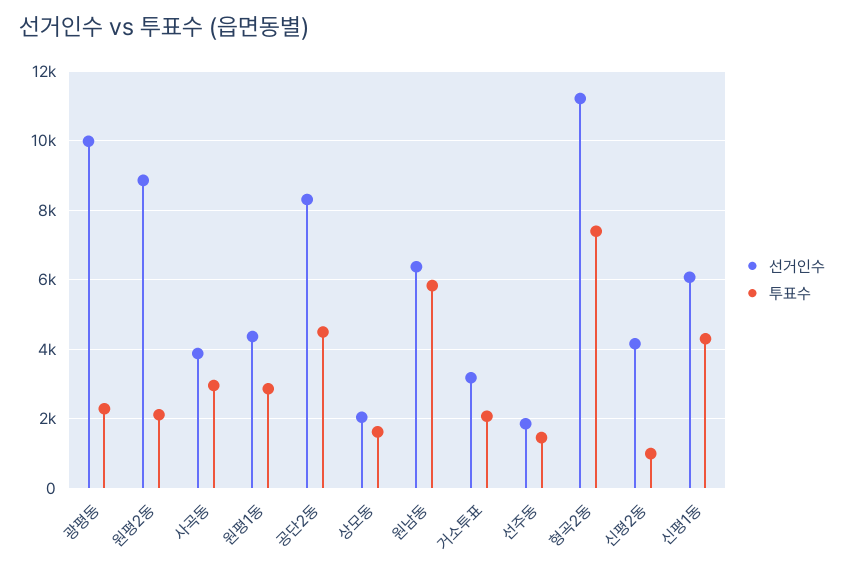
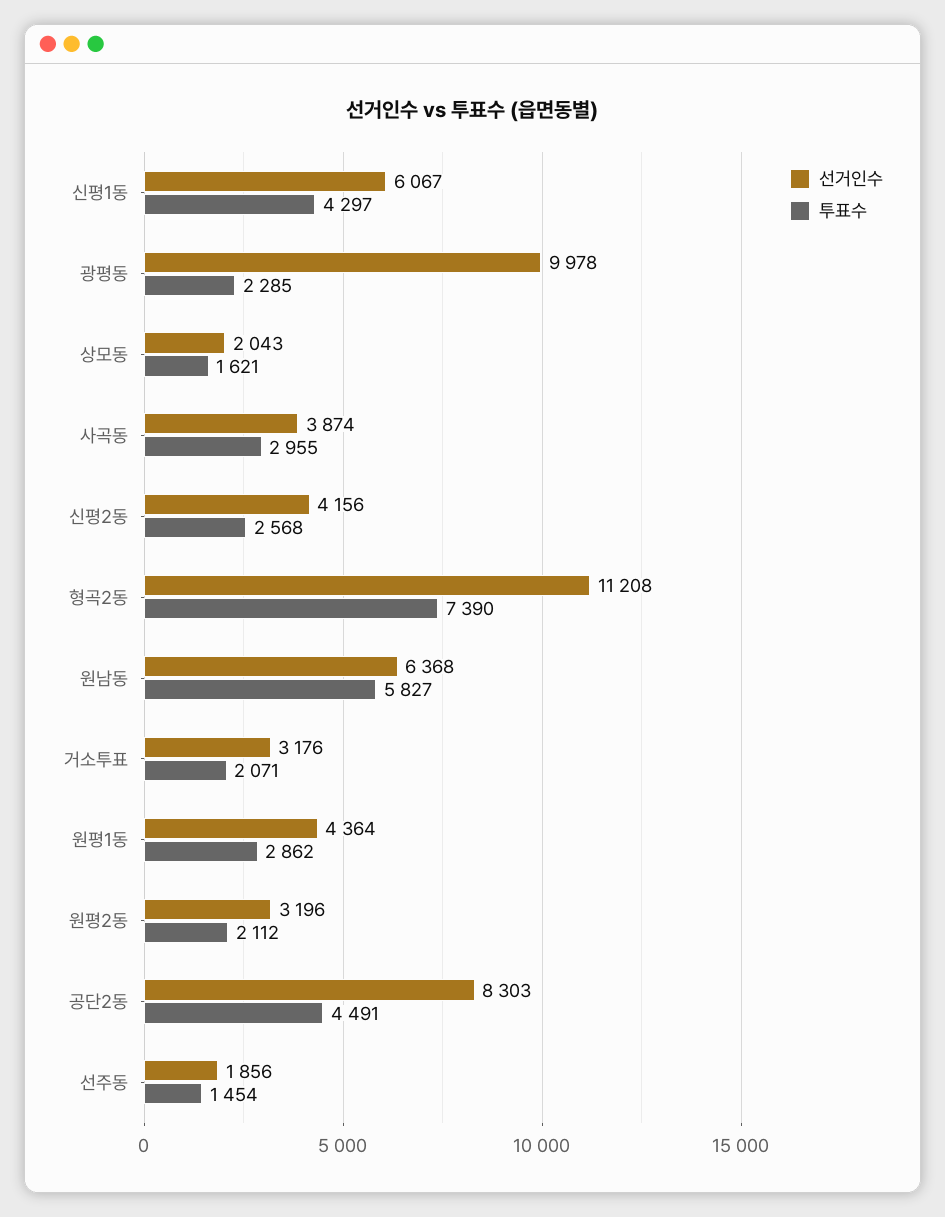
  {
    "선거인수": {
      "광평동": 9978,
-     "원평2동": 8800,
+     "원평2동": 3196,
      "사곡동": 3874,
      "원평1동": 4364,
      "공단2동": 8303,
      "상모동": 2043,
      "원남동": 6368,
      "거소투표": 3176,
      "선주동": 1856,
      "형곡2동": 11208,
      "신평2동": 4156,
      "신평1동": 6067
    },
    "투표수": {
      "광평동": 2285,
      "원평2동": 2112,
      "사곡동": 2955,
      "원평1동": 2862,
      "공단2동": 4491,
      "상모동": 1621,
      "원남동": 5827,
      "거소투표": 2071,
      "선주동": 1454,
      "형곡2동": 7390,
-     "신평2동": 1000,
+     "신평2동": 2568,
      "신평1동": 4297
    }
  }

